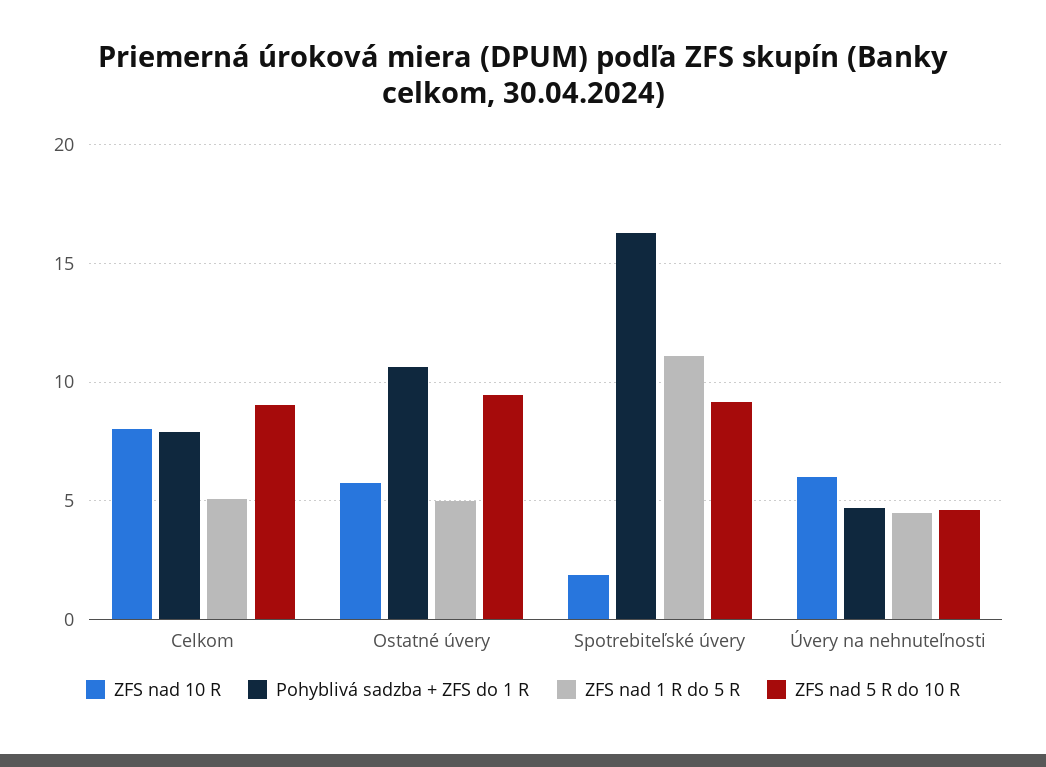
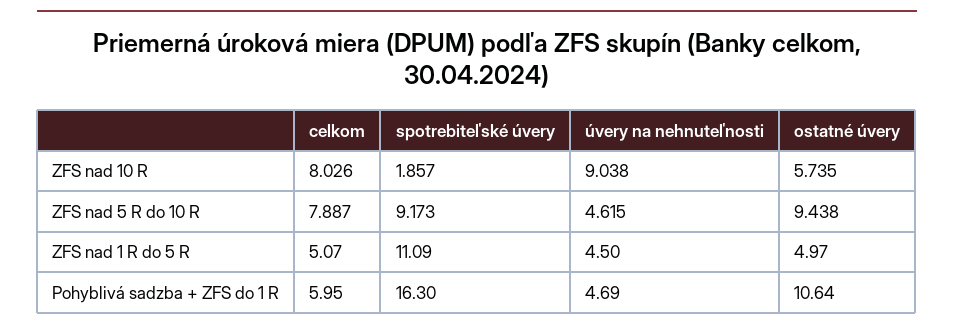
  {
    "ZFS nad 10 R": {
      "Celkom": 8.026,
      "Ostatné úvery": 5.735,
      "Spotrebiteľské úvery": 1.857,
-     "Úvery na nehnuteľnosti": 6
+     "Úvery na nehnuteľnosti": 9.038
    },
    "Pohyblivá sadzba + ZFS do 1 R": {
-     "Celkom": 8,
+     "Celkom": 5.95,
      "Ostatné úvery": 10.64,
      "Spotrebiteľské úvery": 16.3,
      "Úvery na nehnuteľnosti": 4.69
    },
    "ZFS nad 1 R do 5 R": {
      "Celkom": 5.07,
      "Ostatné úvery": 4.97,
      "Spotrebiteľské úvery": 11.09,
      "Úvery na nehnuteľnosti": 4.5
    },
    "ZFS nad 5 R do 10 R": {
-     "Celkom": 9,
+     "Celkom": 7.887,
      "Ostatné úvery": 9.438,
      "Spotrebiteľské úvery": 9.173,
      "Úvery na nehnuteľnosti": 4.615
    }
  }

